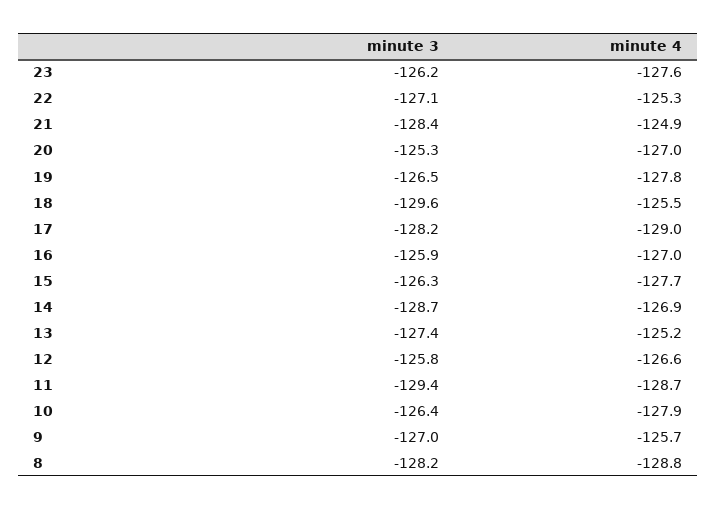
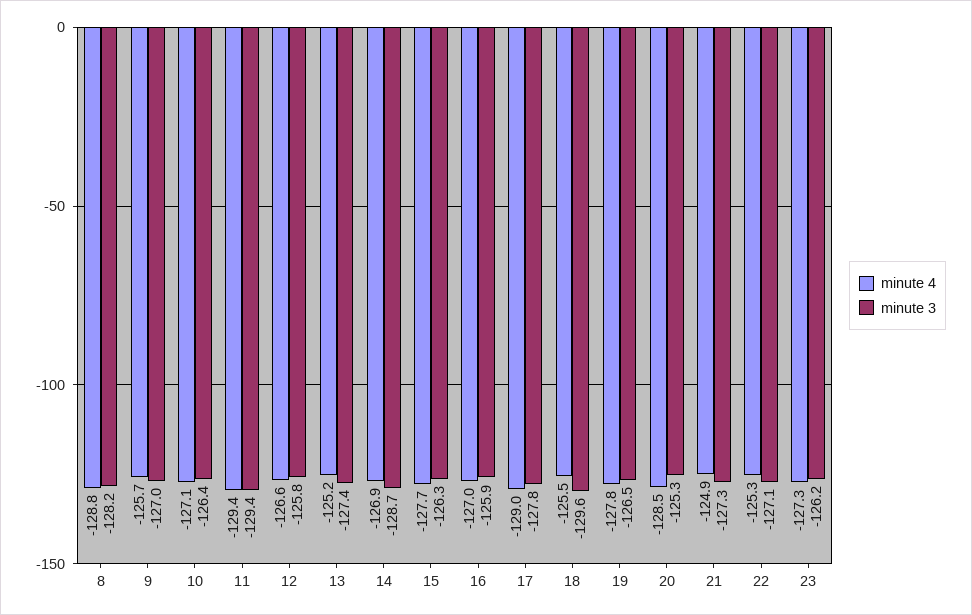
  {
    "minute 3": {
      "23": -126.2,
      "22": -127.1,
-     "21": -128.4,
+     "21": -127.3,
      "20": -125.3,
      "19": -126.5,
      "18": -129.6,
-     "17": -128.2,
+     "17": -127.8,
      "16": -125.9,
      "15": -126.3,
      "14": -128.7,
      "13": -127.4,
      "12": -125.8,
      "11": -129.4,
      "10": -126.4,
      "9": -127,
      "8": -128.2
    },
    "minute 4": {
-     "23": -127.6,
+     "23": -127.3,
      "22": -125.3,
      "21": -124.9,
-     "20": -127,
+     "20": -128.5,
      "19": -127.8,
      "18": -125.5,
      "17": -129,
      "16": -127,
      "15": -127.7,
      "14": -126.9,
      "13": -125.2,
      "12": -126.6,
-     "11": -128.7,
+     "11": -129.4,
-     "10": -127.9,
+     "10": -127.1,
      "9": -125.7,
      "8": -128.8
    }
  }

